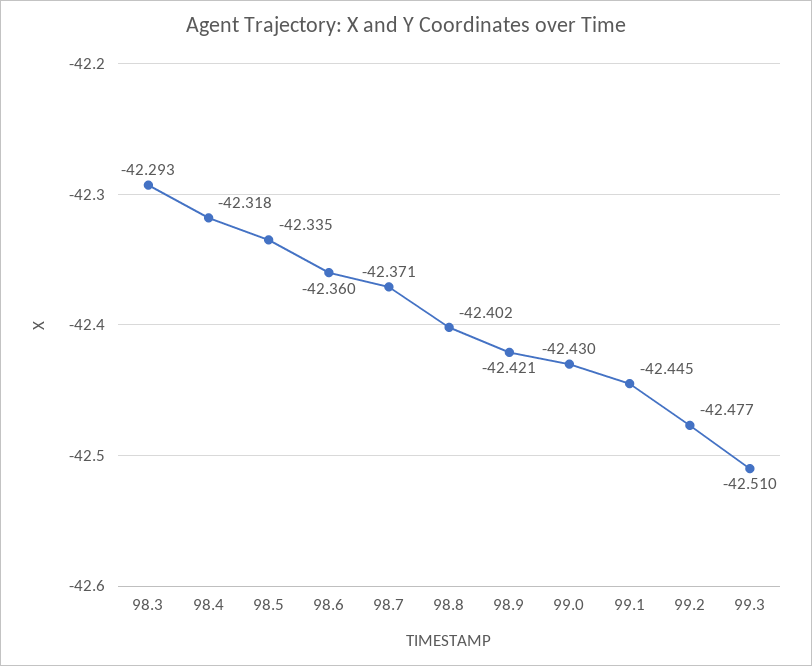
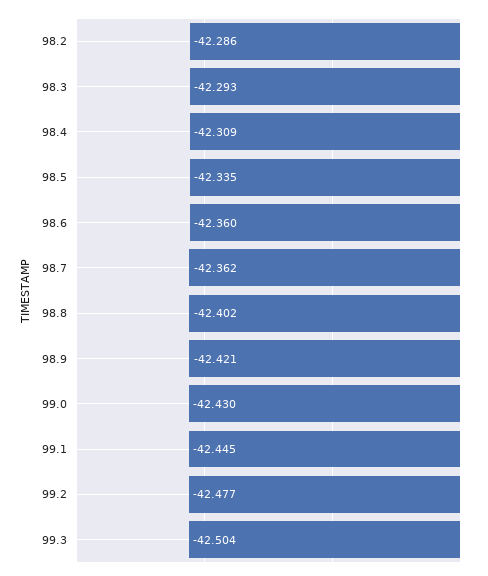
  {
    "98.3": -42.293,
-   "98.4": -42.318,
+   "98.4": -42.309,
    "98.5": -42.335,
    "98.6": -42.36,
-   "98.7": -42.371,
+   "98.7": -42.362,
    "98.8": -42.402,
    "98.9": -42.421,
    "99.0": -42.43,
    "99.1": -42.445,
    "99.2": -42.477,
-   "99.3": -42.51
+   "99.3": -42.504,
+   "98.2": -42.286
  }

